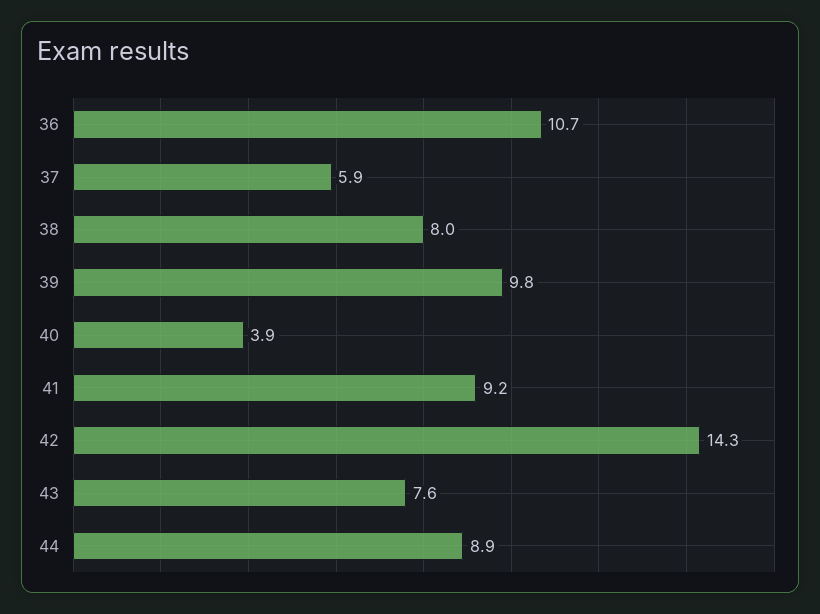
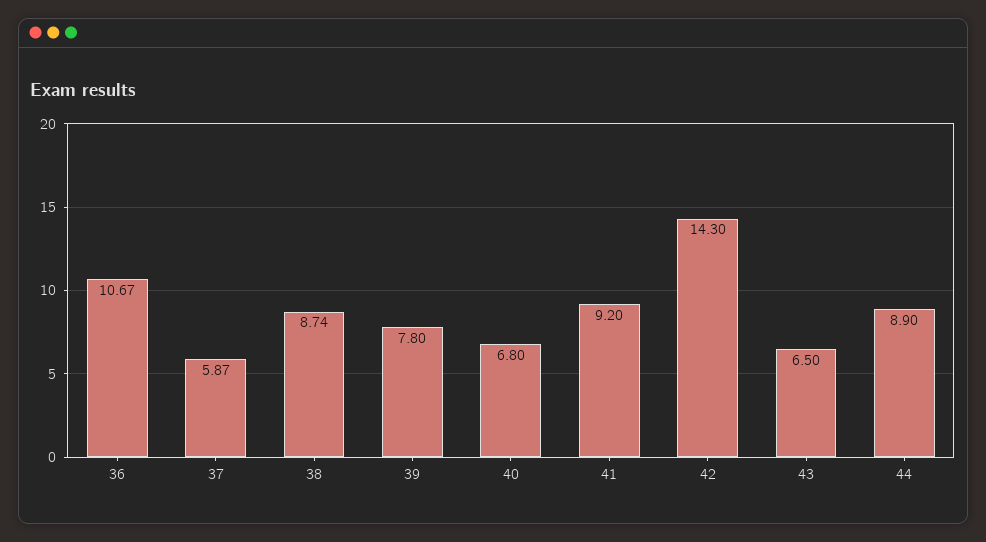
  {
    "36": 10.67,
    "37": 5.87,
-   "38": 8,
+   "38": 8.74,
-   "39": 9.8,
+   "39": 7.8,
-   "40": 3.9,
+   "40": 6.8,
    "41": 9.2,
    "42": 14.3,
-   "43": 7.6,
+   "43": 6.5,
    "44": 8.9
  }

